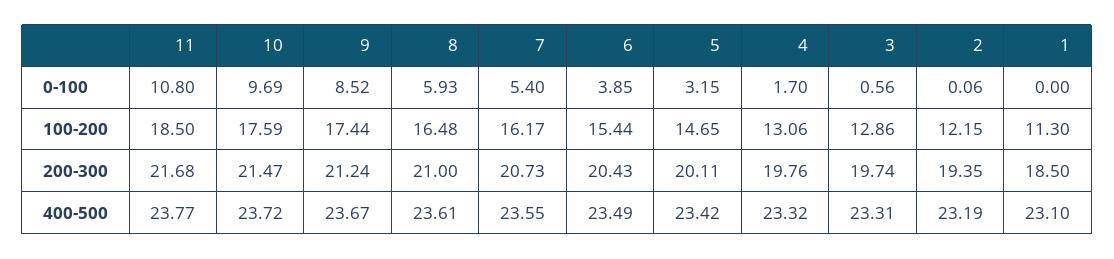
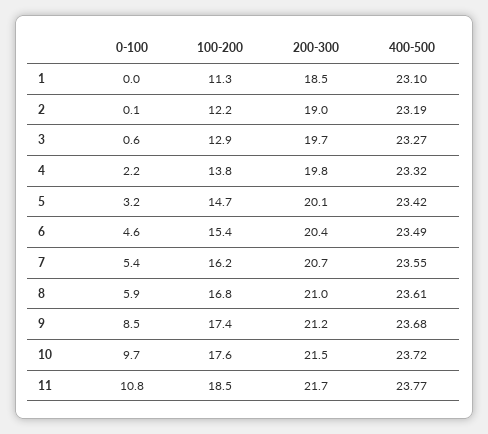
  {
    "11": {
      "0-100": 10.8,
      "100-200": 18.5,
      "200-300": 21.68,
      "400-500": 23.77
    },
    "10": {
      "0-100": 9.69,
      "100-200": 17.59,
      "200-300": 21.47,
      "400-500": 23.72
    },
    "9": {
      "0-100": 8.52,
      "100-200": 17.44,
      "200-300": 21.24,
-     "400-500": 23.67
+     "400-500": 23.68
    },
    "8": {
      "0-100": 5.93,
-     "100-200": 16.48,
+     "100-200": 16.8,
      "200-300": 21,
      "400-500": 23.61
    },
    "7": {
      "0-100": 5.4,
      "100-200": 16.17,
      "200-300": 20.73,
      "400-500": 23.55
    },
    "6": {
-     "0-100": 3.85,
+     "0-100": 4.6,
      "100-200": 15.44,
      "200-300": 20.43,
      "400-500": 23.49
    },
    "5": {
      "0-100": 3.15,
      "100-200": 14.65,
      "200-300": 20.11,
      "400-500": 23.42
    },
    "4": {
-     "0-100": 1.7,
+     "0-100": 2.2,
-     "100-200": 13.06,
+     "100-200": 13.8,
      "200-300": 19.76,
      "400-500": 23.32
    },
    "3": {
      "0-100": 0.56,
      "100-200": 12.86,
      "200-300": 19.74,
-     "400-500": 23.31
+     "400-500": 23.27
    },
    "2": {
      "0-100": 0.06,
      "100-200": 12.15,
-     "200-300": 19.35,
+     "200-300": 19,
      "400-500": 23.19
    },
    "1": {
      "0-100": 0,
      "100-200": 11.3,
      "200-300": 18.5,
      "400-500": 23.1
    }
  }

